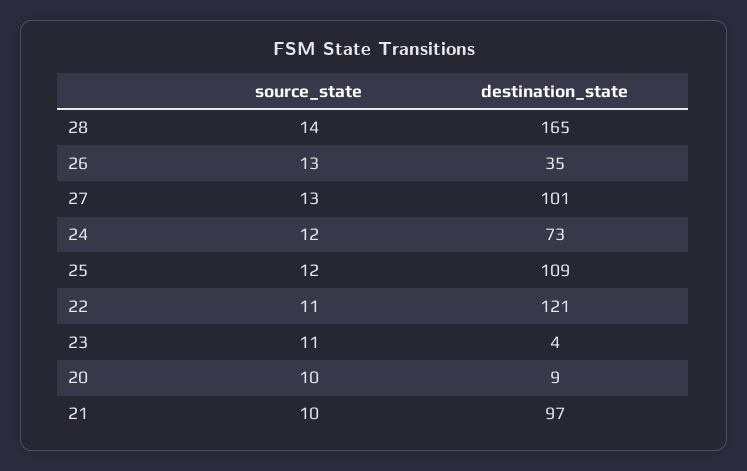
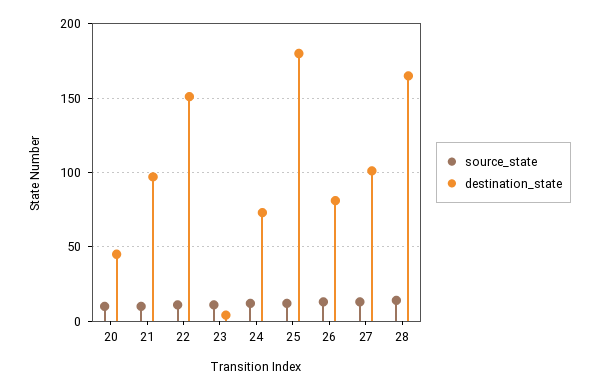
  {
    "source_state": {
      "28": 14,
      "26": 13,
      "27": 13,
      "24": 12,
      "25": 12,
      "22": 11,
      "23": 11,
      "20": 10,
      "21": 10
    },
    "destination_state": {
      "28": 165,
-     "26": 35,
+     "26": 80,
      "27": 101,
      "24": 73,
-     "25": 109,
+     "25": 180,
-     "22": 121,
+     "22": 150,
      "23": 4,
-     "20": 9,
+     "20": 45,
      "21": 97
    }
  }

